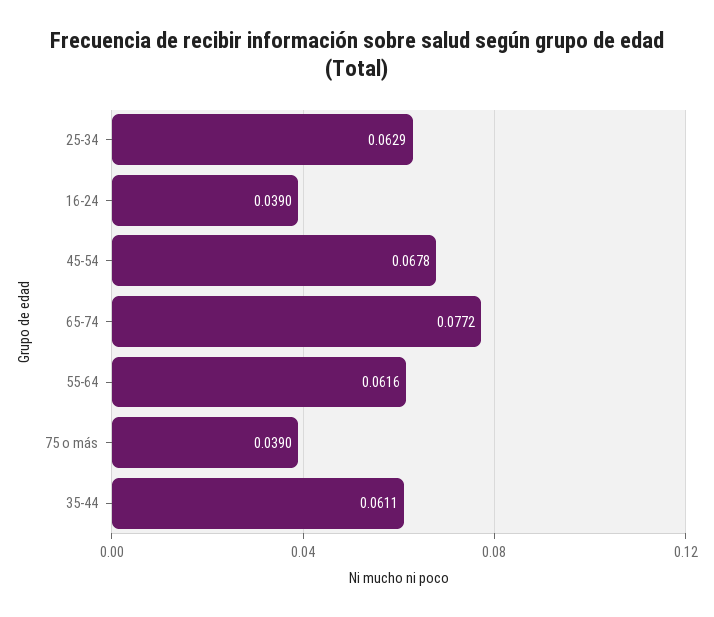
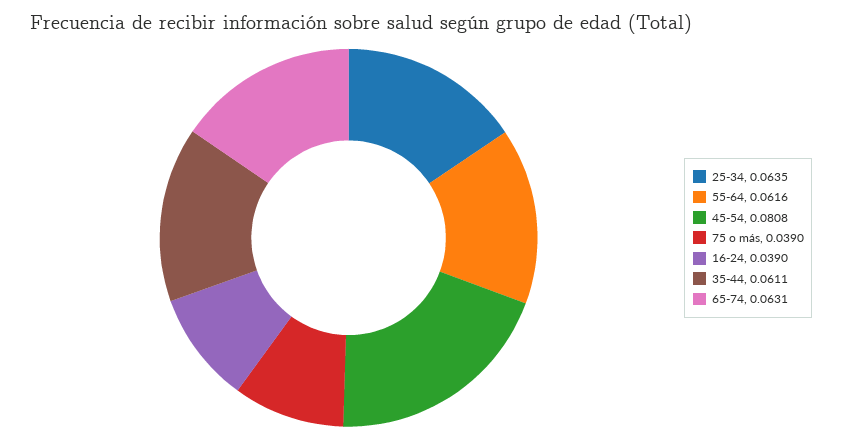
  {
-   "25-34": 0.0629,
+   "25-34": 0.0635,
    "16-24": 0.039,
-   "45-54": 0.0678,
+   "45-54": 0.0808,
-   "65-74": 0.0772,
+   "65-74": 0.0631,
    "55-64": 0.0616,
    "75 o más": 0.039,
    "35-44": 0.0611
  }

